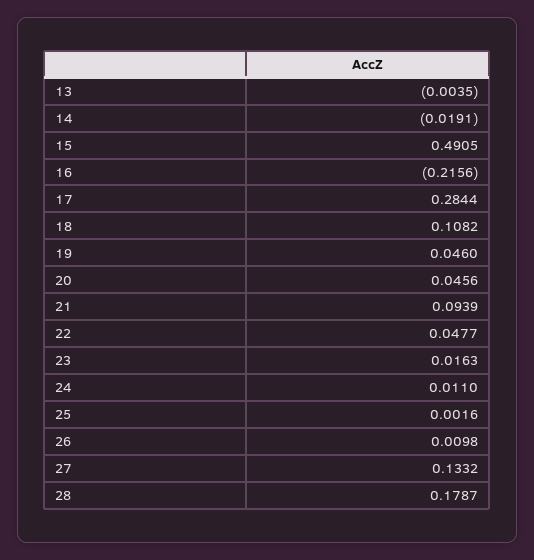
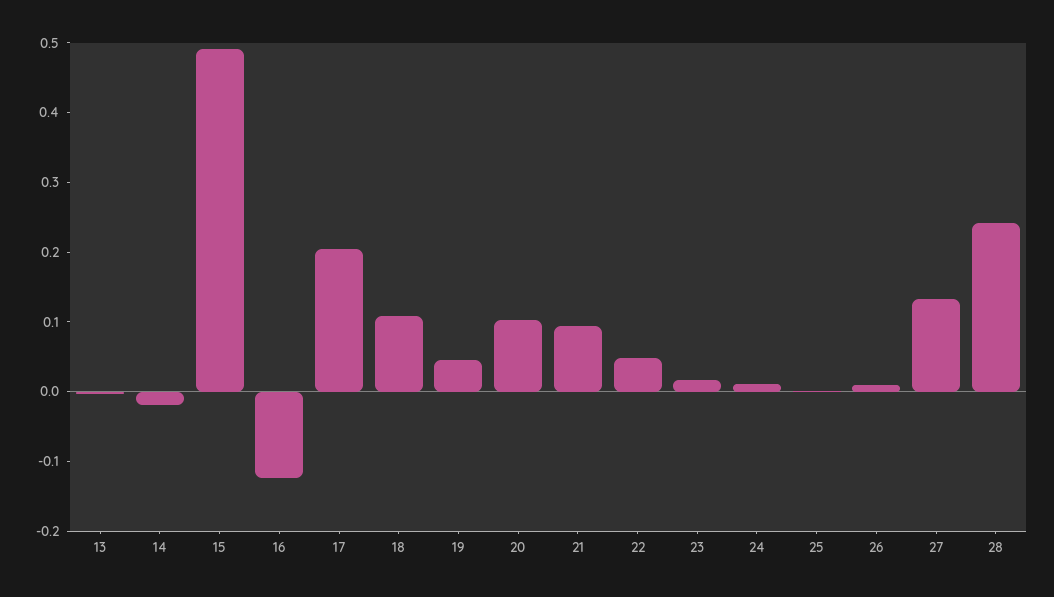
  {
    "13": -0.0035,
    "14": -0.0191,
    "15": 0.4905,
-   "16": -0.2156,
+   "16": -0.12,
-   "17": 0.2844,
+   "17": 0.2,
    "18": 0.1082,
    "19": 0.046,
-   "20": 0.0456,
+   "20": 0.1,
    "21": 0.0939,
    "22": 0.0477,
    "23": 0.0163,
    "24": 0.011,
    "25": 0.0016,
    "26": 0.0098,
    "27": 0.1332,
-   "28": 0.1787
+   "28": 0.24
  }

